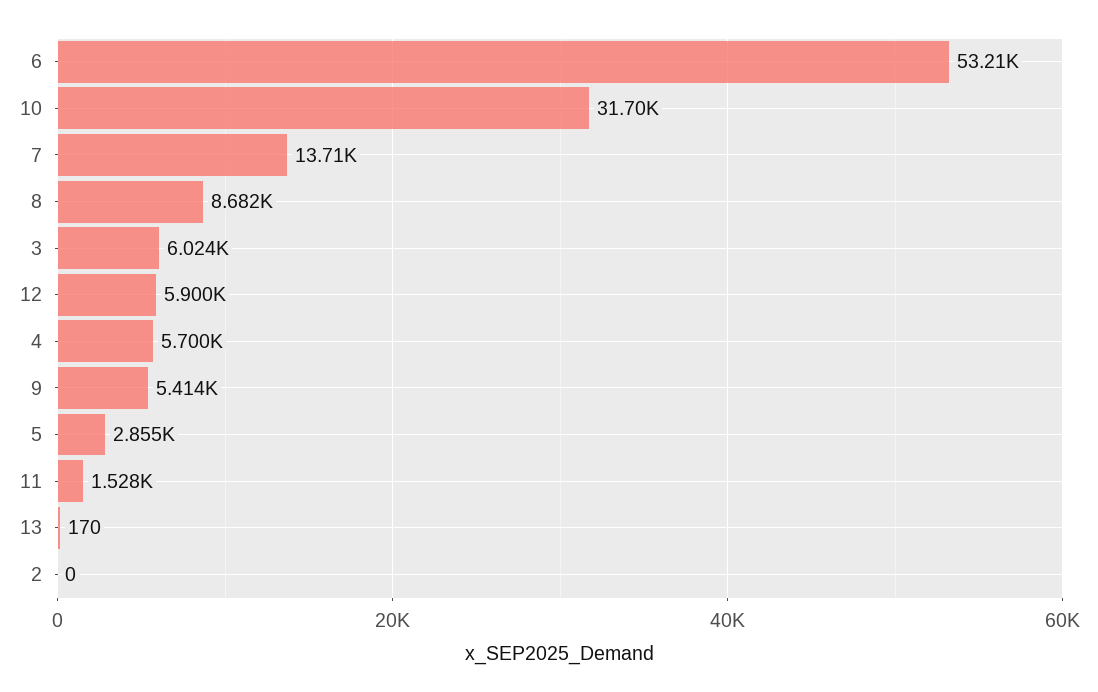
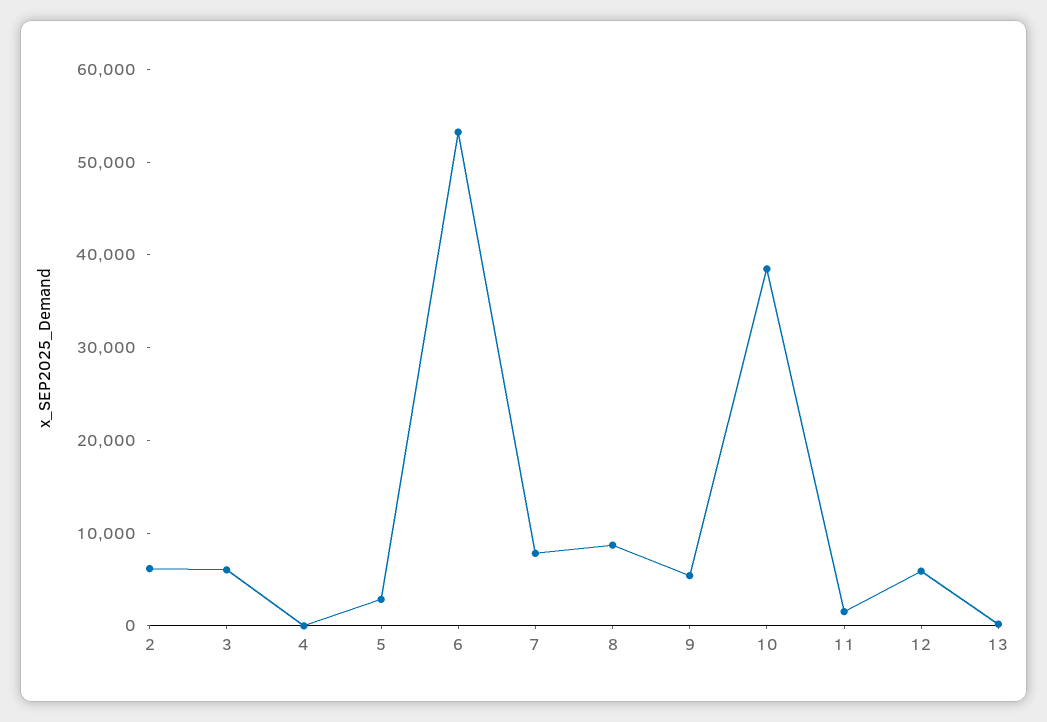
  {
    "6": 53210,
-   "10": 31700,
+   "10": 38000,
-   "7": 13710,
+   "7": 8000,
    "8": 8682,
    "3": 6024,
    "12": 5900,
-   "4": 5700,
+   "4": 0,
    "9": 5414,
    "5": 2855,
    "11": 1528,
    "13": 170,
-   "2": 0
+   "2": 6000
  }

